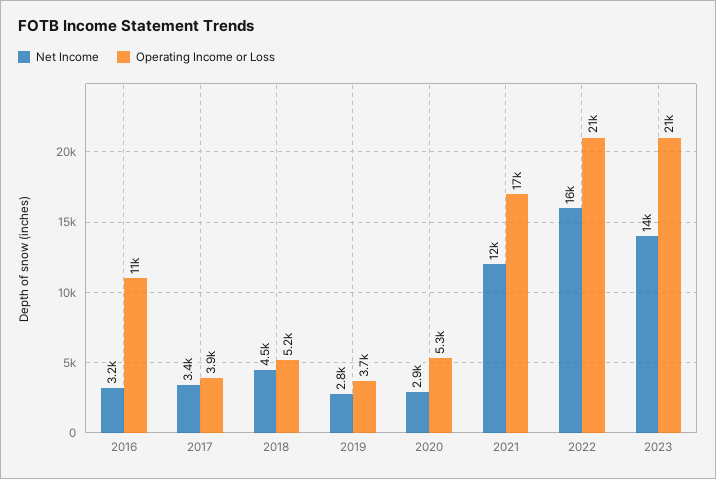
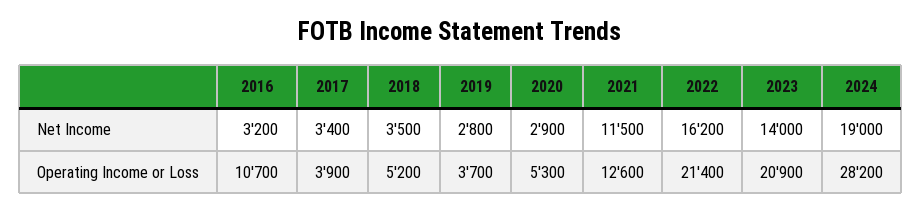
  {
    "Net Income": {
      "2016": 3200,
      "2017": 3400,
-     "2018": 4500,
+     "2018": 3500,
      "2019": 2800,
      "2020": 2900,
      "2021": 11500,
      "2022": 16200,
-     "2023": 14000
+     "2023": 14000,
+     "2024": 19000
    },
    "Operating Income or Loss": {
      "2016": 10700,
      "2017": 3900,
      "2018": 5200,
      "2019": 3700,
      "2020": 5300,
-     "2021": 17000,
+     "2021": 12600,
      "2022": 21400,
-     "2023": 20900
+     "2023": 20900,
+     "2024": 28200
    }
  }

